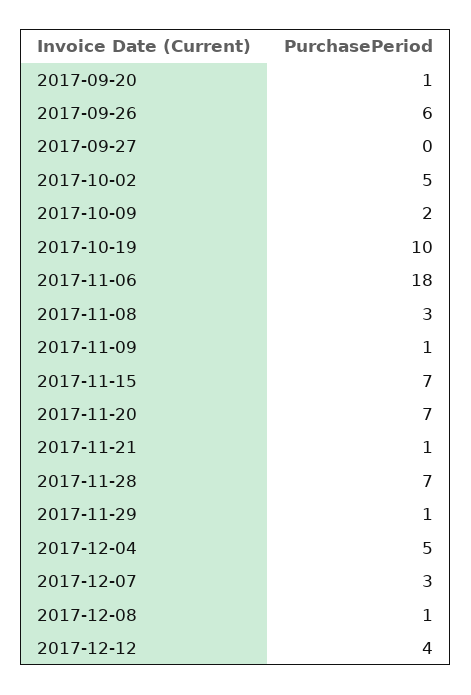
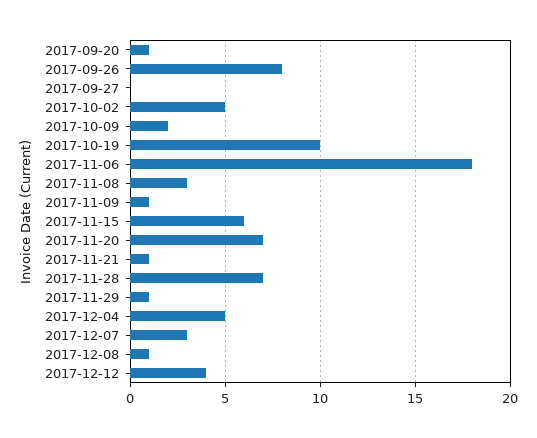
  {
    "2017-09-20": 1,
-   "2017-09-26": 6,
+   "2017-09-26": 8,
    "2017-09-27": 0,
    "2017-10-02": 5,
    "2017-10-09": 2,
    "2017-10-19": 10,
    "2017-11-06": 18,
    "2017-11-08": 3,
    "2017-11-09": 1,
-   "2017-11-15": 7,
+   "2017-11-15": 6,
    "2017-11-20": 7,
    "2017-11-21": 1,
    "2017-11-28": 7,
    "2017-11-29": 1,
    "2017-12-04": 5,
    "2017-12-07": 3,
    "2017-12-08": 1,
    "2017-12-12": 4
  }

